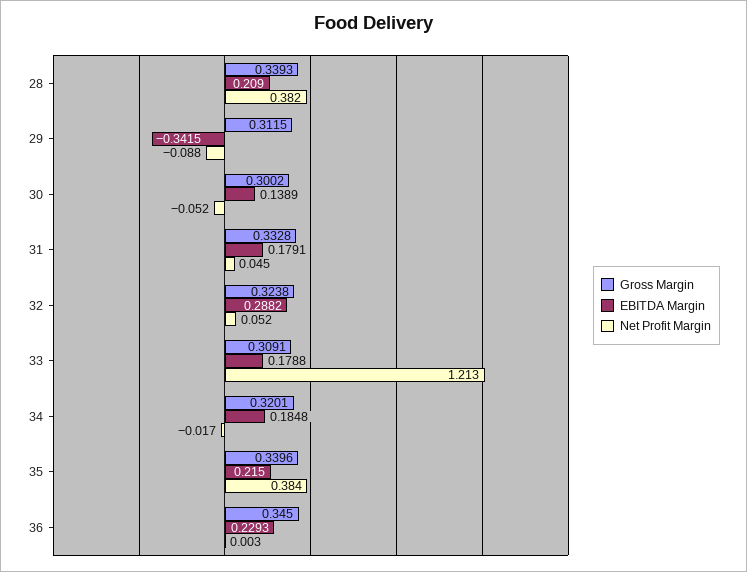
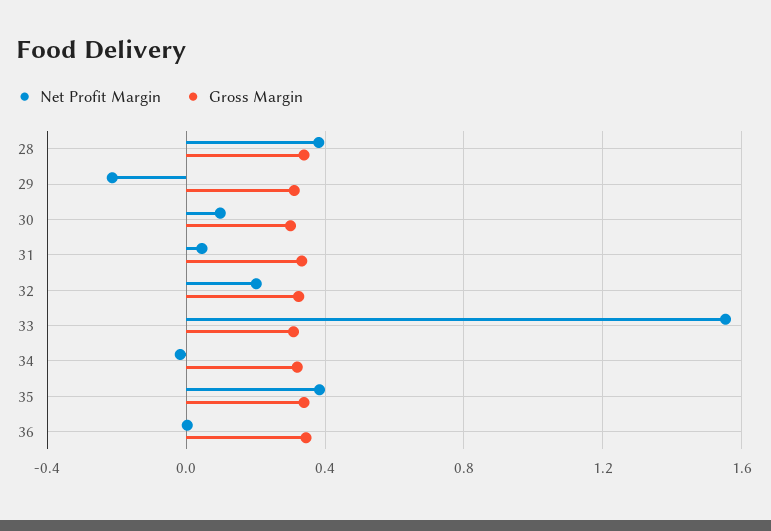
  {
    "Gross Margin": {
      "28": 0.3393,
      "29": 0.3115,
      "30": 0.3002,
      "31": 0.3328,
      "32": 0.3238,
      "33": 0.3091,
      "34": 0.3201,
      "35": 0.3396,
      "36": 0.345
    },
-   "EBITDA Margin": {
-     "28": 0.209,
-     "29": -0.3415,
-     "30": 0.1389,
-     "31": 0.1791,
-     "32": 0.2882,
-     "33": 0.1788,
-     "34": 0.1848,
-     "35": 0.215,
-     "36": 0.2293
-   },
    "Net Profit Margin": {
      "28": 0.382,
-     "29": -0.088,
+     "29": -0.2,
-     "30": -0.052,
+     "30": 0.1,
      "31": 0.045,
-     "32": 0.052,
+     "32": 0.2,
-     "33": 1.213,
+     "33": 1.55,
      "34": -0.017,
      "35": 0.384,
      "36": 0.003
    }
  }

